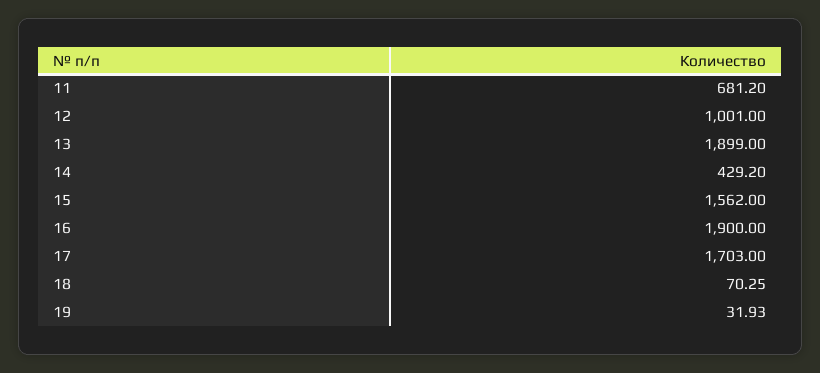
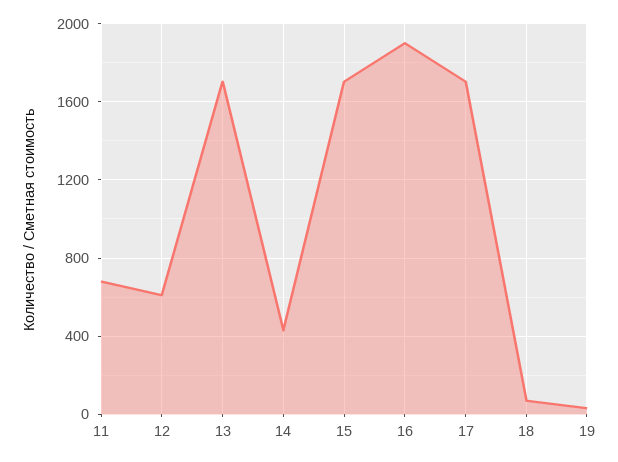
  {
    "11": 681.2,
-   "12": 1001,
+   "12": 600,
-   "13": 1899,
+   "13": 1700,
    "14": 429.2,
-   "15": 1562,
+   "15": 1700,
    "16": 1900,
    "17": 1703,
    "18": 70.25,
    "19": 31.93
  }

